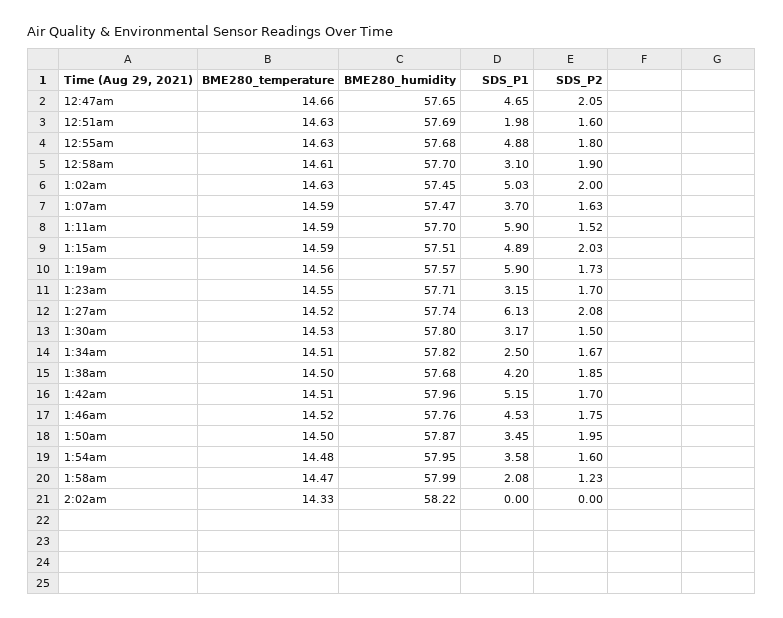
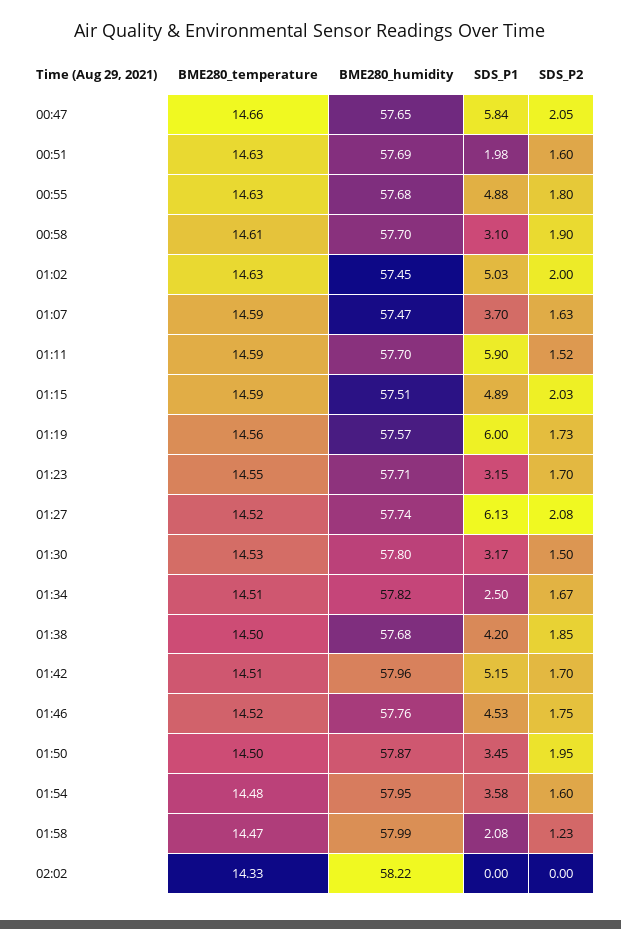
  {
    "BME280_temperature": {
      "12:47am": 14.66,
      "12:51am": 14.63,
      "12:55am": 14.63,
      "12:58am": 14.61,
      "1:02am": 14.63,
      "1:07am": 14.59,
      "1:11am": 14.59,
      "1:15am": 14.59,
      "1:19am": 14.56,
      "1:23am": 14.55,
      "1:27am": 14.52,
      "1:30am": 14.53,
      "1:34am": 14.51,
      "1:38am": 14.5,
      "1:42am": 14.51,
      "1:46am": 14.52,
      "1:50am": 14.5,
      "1:54am": 14.48,
      "1:58am": 14.47,
      "2:02am": 14.33
    },
    "BME280_humidity": {
      "12:47am": 57.65,
      "12:51am": 57.69,
      "12:55am": 57.68,
      "12:58am": 57.7,
      "1:02am": 57.45,
      "1:07am": 57.47,
      "1:11am": 57.7,
      "1:15am": 57.51,
      "1:19am": 57.57,
      "1:23am": 57.71,
      "1:27am": 57.74,
      "1:30am": 57.8,
      "1:34am": 57.82,
      "1:38am": 57.68,
      "1:42am": 57.96,
      "1:46am": 57.76,
      "1:50am": 57.87,
      "1:54am": 57.95,
      "1:58am": 57.99,
      "2:02am": 58.22
    },
    "SDS_P1": {
-     "12:47am": 4.65,
+     "12:47am": 5.84,
      "12:51am": 1.98,
      "12:55am": 4.88,
      "12:58am": 3.1,
      "1:02am": 5.03,
      "1:07am": 3.7,
      "1:11am": 5.9,
      "1:15am": 4.89,
-     "1:19am": 5.9,
+     "1:19am": 6,
      "1:23am": 3.15,
      "1:27am": 6.13,
      "1:30am": 3.17,
      "1:34am": 2.5,
      "1:38am": 4.2,
      "1:42am": 5.15,
      "1:46am": 4.53,
      "1:50am": 3.45,
      "1:54am": 3.58,
      "1:58am": 2.08,
      "2:02am": 0
    },
    "SDS_P2": {
      "12:47am": 2.05,
      "12:51am": 1.6,
      "12:55am": 1.8,
      "12:58am": 1.9,
      "1:02am": 2,
      "1:07am": 1.63,
      "1:11am": 1.52,
      "1:15am": 2.03,
      "1:19am": 1.73,
      "1:23am": 1.7,
      "1:27am": 2.08,
      "1:30am": 1.5,
      "1:34am": 1.67,
      "1:38am": 1.85,
      "1:42am": 1.7,
      "1:46am": 1.75,
      "1:50am": 1.95,
      "1:54am": 1.6,
      "1:58am": 1.23,
      "2:02am": 0
    }
  }

